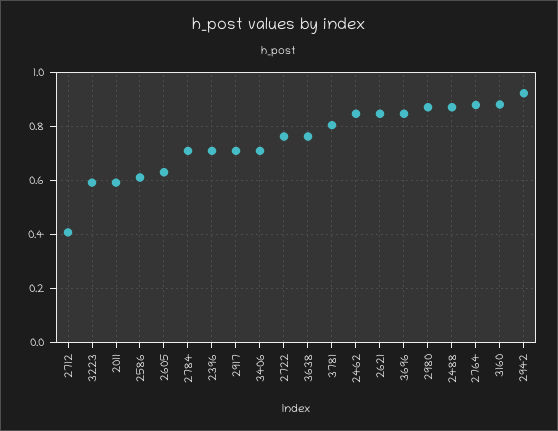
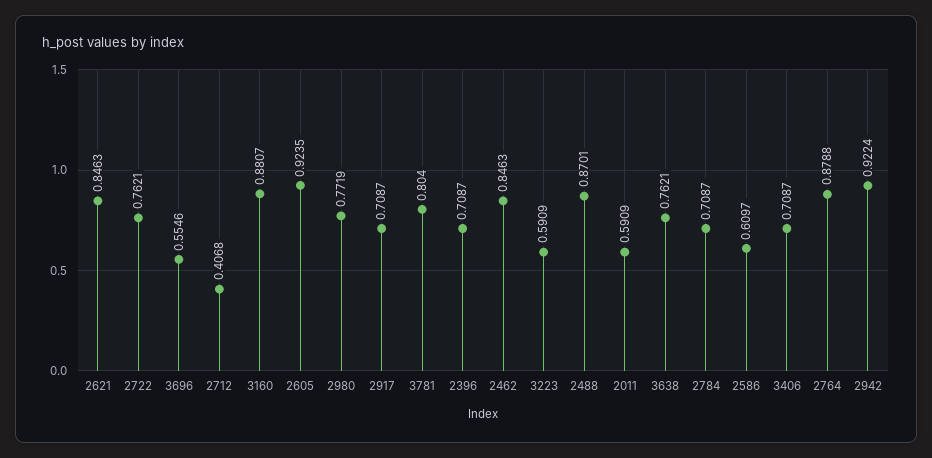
  {
    "2712": 0.4068,
    "3223": 0.5909,
    "2011": 0.5909,
    "2586": 0.6097,
-   "2605": 0.625,
+   "2605": 0.9235,
    "2784": 0.7087,
    "2396": 0.7087,
    "2917": 0.7087,
    "3406": 0.7087,
    "2722": 0.7621,
    "3638": 0.7621,
    "3781": 0.804,
    "2462": 0.8463,
    "2621": 0.8463,
-   "3696": 0.85,
+   "3696": 0.5546,
-   "2980": 0.875,
+   "2980": 0.7719,
    "2488": 0.8701,
    "2764": 0.8788,
    "3160": 0.8807,
    "2942": 0.9224
  }

